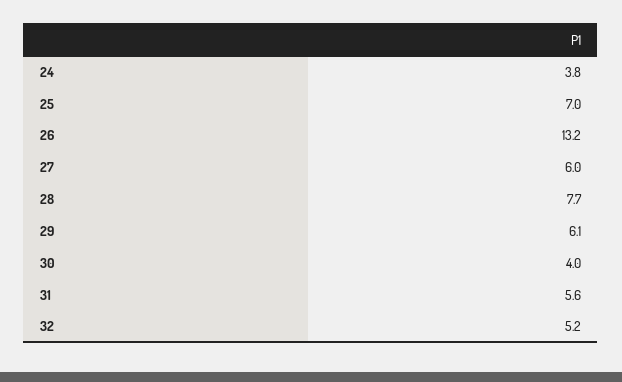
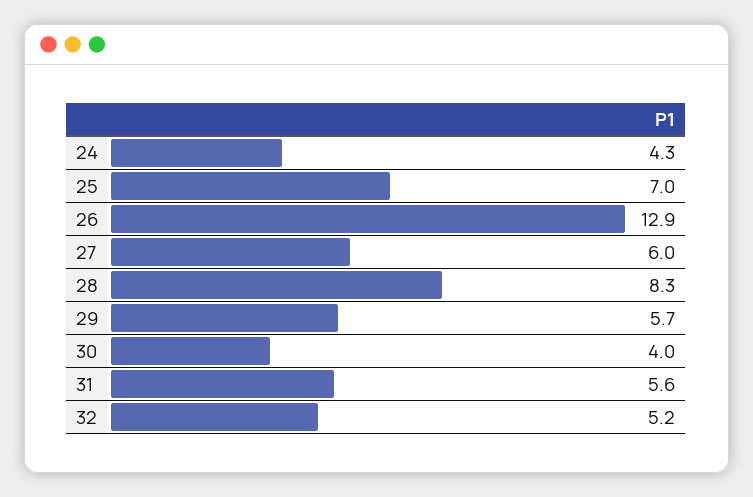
  {
-   "24": 3.8,
+   "24": 4.3,
    "25": 7,
-   "26": 13.2,
+   "26": 12.9,
    "27": 6,
-   "28": 7.7,
+   "28": 8.3,
-   "29": 6.1,
+   "29": 5.7,
    "30": 4,
    "31": 5.6,
    "32": 5.2
  }

